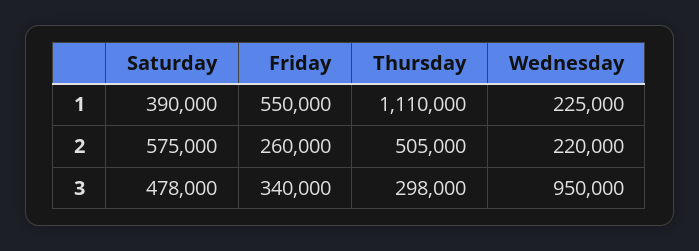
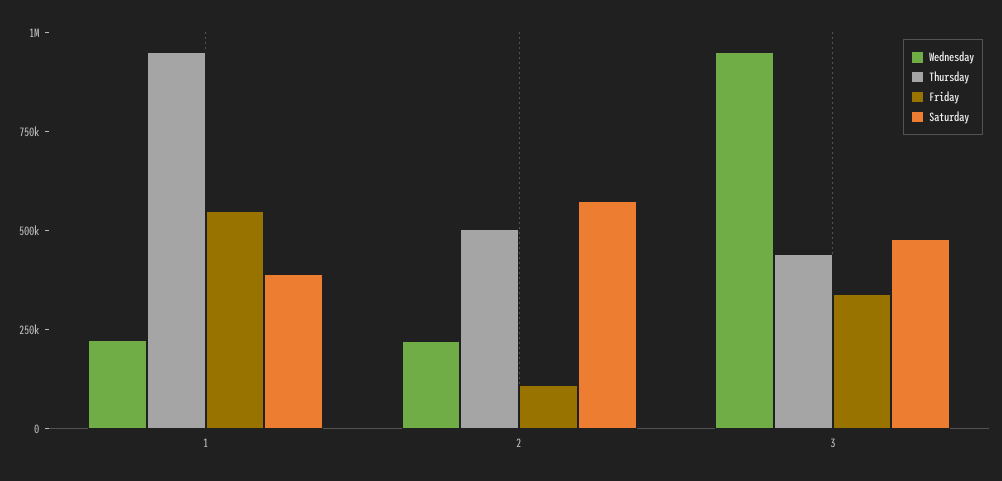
  {
    "Saturday": {
      "1": 390000,
      "2": 575000,
      "3": 478000
    },
    "Friday": {
      "1": 550000,
-     "2": 260000,
+     "2": 100000,
      "3": 340000
    },
    "Thursday": {
-     "1": 1110000,
+     "1": 950000,
      "2": 505000,
-     "3": 298000
+     "3": 450000
    },
    "Wednesday": {
      "1": 225000,
      "2": 220000,
      "3": 950000
    }
  }

